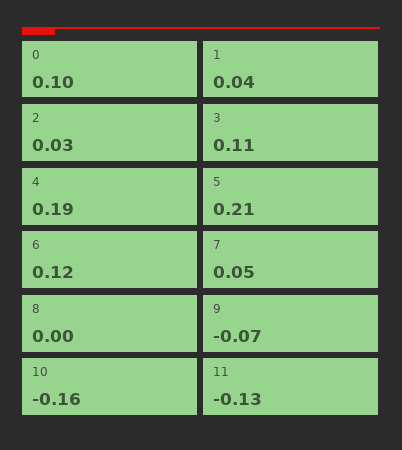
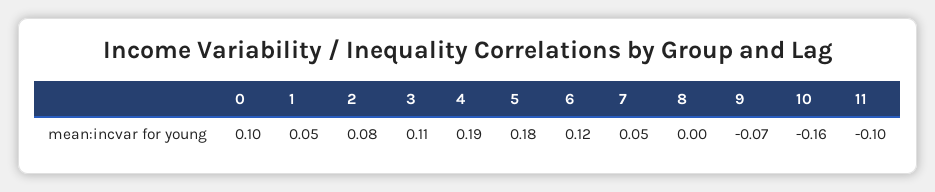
  {
    "0": 0.1,
-   "1": 0.04,
+   "1": 0.05,
-   "2": 0.03,
+   "2": 0.08,
    "3": 0.11,
    "4": 0.19,
-   "5": 0.21,
+   "5": 0.18,
    "6": 0.12,
    "7": 0.05,
    "8": 0,
    "9": -0.07,
    "10": -0.16,
-   "11": -0.13
+   "11": -0.1
  }

